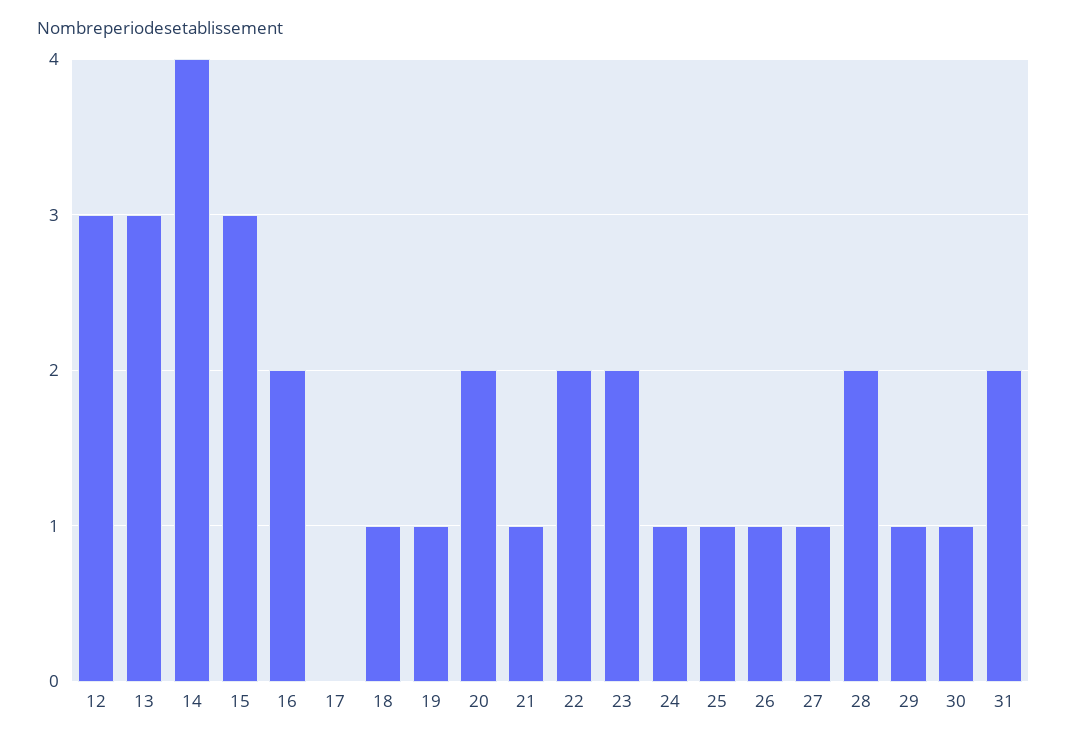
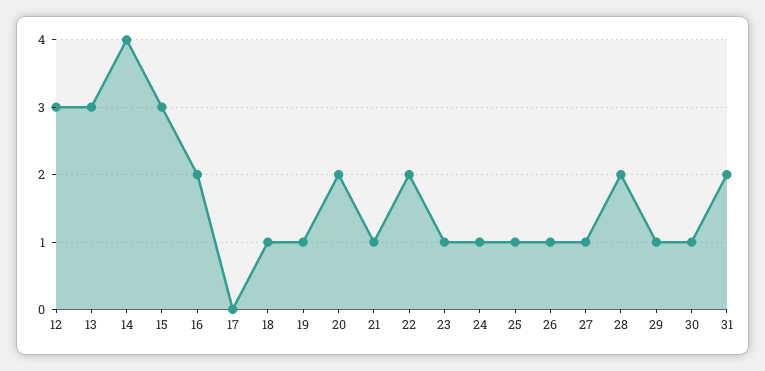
  {
    "12": 3,
    "13": 3,
    "14": 4,
    "15": 3,
    "16": 2,
    "17": 0,
    "18": 1,
    "19": 1,
    "20": 2,
    "21": 1,
    "22": 2,
-   "23": 2,
+   "23": 1,
    "24": 1,
    "25": 1,
    "26": 1,
    "27": 1,
    "28": 2,
    "29": 1,
    "30": 1,
    "31": 2
  }

